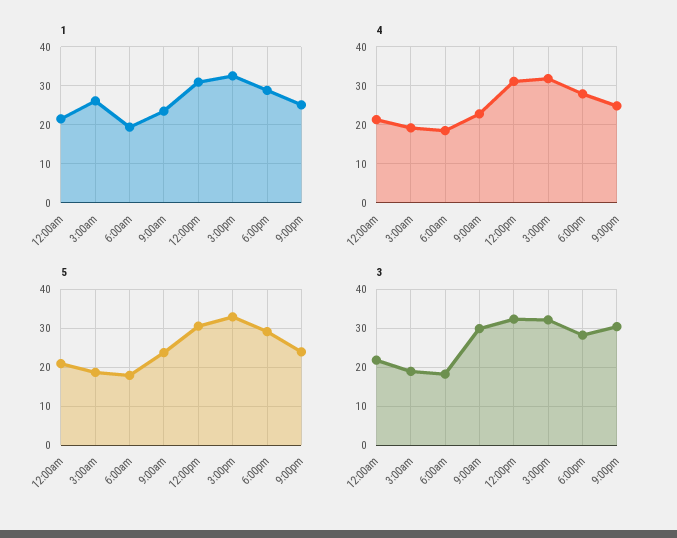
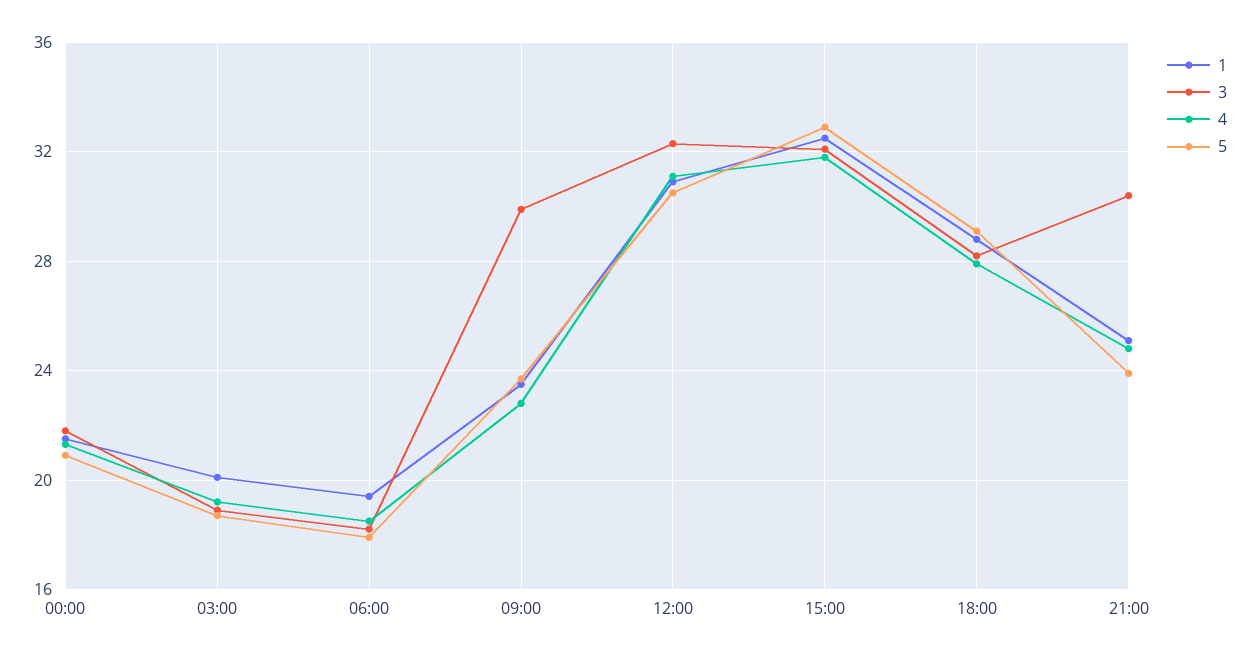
  {
    "1": {
      "12:00am": 21.5,
-     "3:00am": 26,
+     "3:00am": 20,
      "6:00am": 19.5,
      "9:00am": 23.5,
      "12:00pm": 31,
      "3:00pm": 32.5,
      "6:00pm": 29,
      "9:00pm": 25
    },
    "4": {
      "12:00am": 21.5,
      "3:00am": 19,
      "6:00am": 18.5,
      "9:00am": 23,
      "12:00pm": 31,
      "3:00pm": 32,
      "6:00pm": 28,
      "9:00pm": 25
    },
    "5": {
      "12:00am": 21,
      "3:00am": 18.5,
      "6:00am": 18,
      "9:00am": 23.5,
      "12:00pm": 30.5,
      "3:00pm": 33,
      "6:00pm": 29,
      "9:00pm": 24
    },
    "3": {
      "12:00am": 22,
      "3:00am": 19,
      "6:00am": 18,
      "9:00am": 30,
      "12:00pm": 32.5,
      "3:00pm": 32,
      "6:00pm": 28,
      "9:00pm": 30.5
    }
  }

